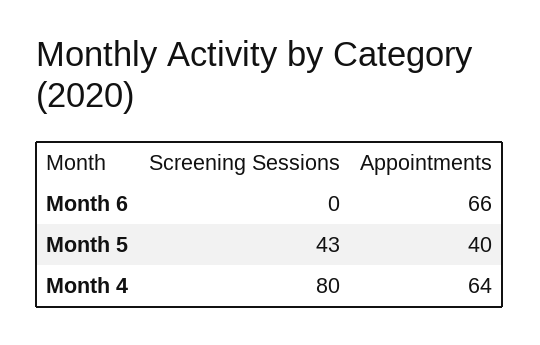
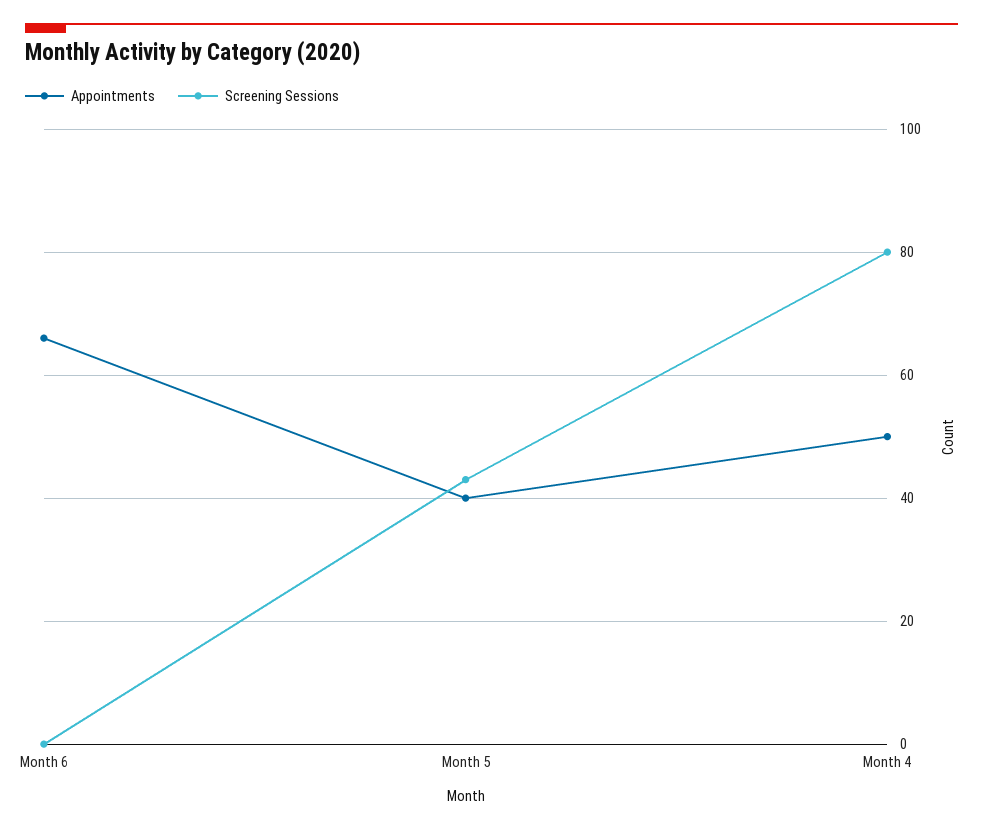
  {
    "Screening Sessions": {
      "Month 6": 0,
      "Month 5": 43,
      "Month 4": 80
    },
    "Appointments": {
      "Month 6": 66,
      "Month 5": 40,
-     "Month 4": 64
+     "Month 4": 50
    }
  }

